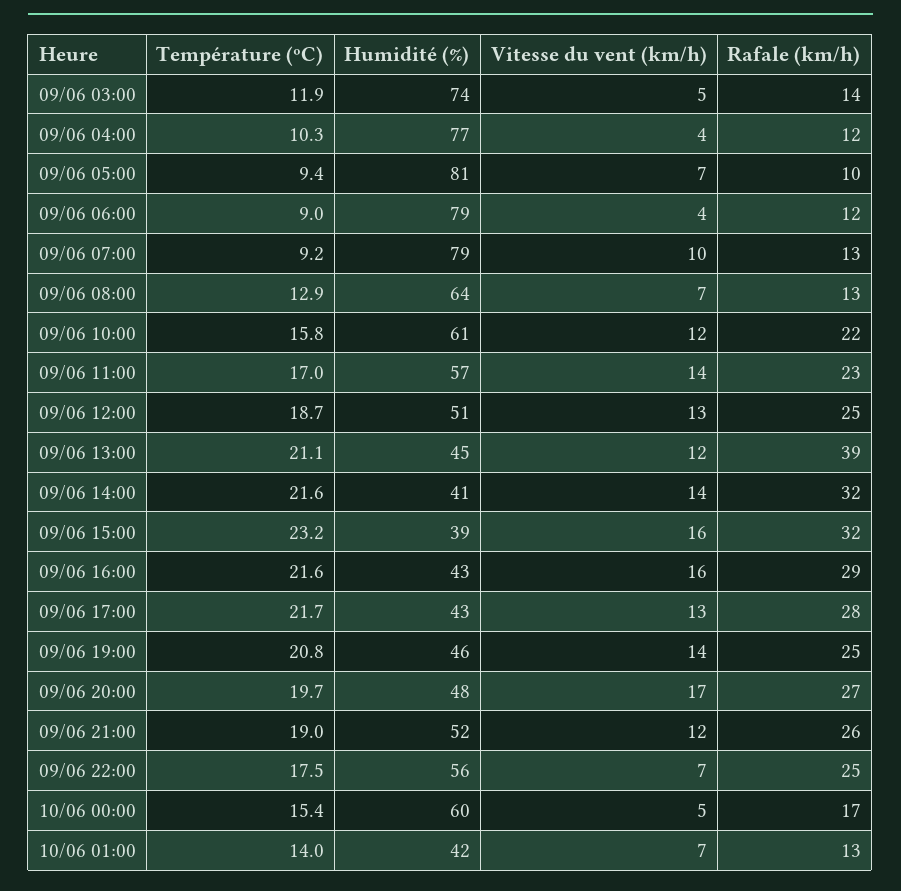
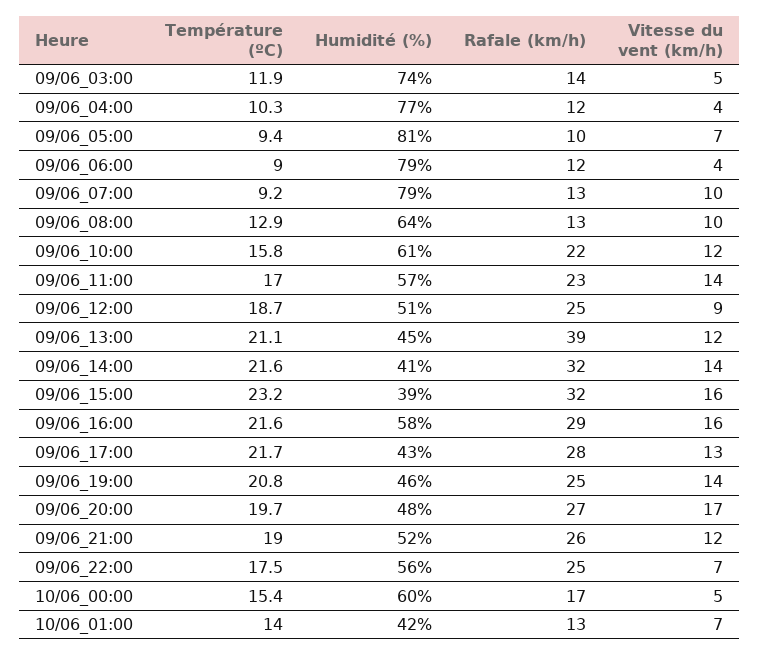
  {
    "Température (ºC)": {
      "09/06 03:00": 11.9,
      "09/06 04:00": 10.3,
      "09/06 05:00": 9.4,
      "09/06 06:00": 9,
      "09/06 07:00": 9.2,
      "09/06 08:00": 12.9,
      "09/06 10:00": 15.8,
      "09/06 11:00": 17,
      "09/06 12:00": 18.7,
      "09/06 13:00": 21.1,
      "09/06 14:00": 21.6,
      "09/06 15:00": 23.2,
      "09/06 16:00": 21.6,
      "09/06 17:00": 21.7,
      "09/06 19:00": 20.8,
      "09/06 20:00": 19.7,
      "09/06 21:00": 19,
      "09/06 22:00": 17.5,
      "10/06 00:00": 15.4,
      "10/06 01:00": 14
    },
    "Humidité (%)": {
      "09/06 03:00": 74,
      "09/06 04:00": 77,
      "09/06 05:00": 81,
      "09/06 06:00": 79,
      "09/06 07:00": 79,
      "09/06 08:00": 64,
      "09/06 10:00": 61,
      "09/06 11:00": 57,
      "09/06 12:00": 51,
      "09/06 13:00": 45,
      "09/06 14:00": 41,
      "09/06 15:00": 39,
-     "09/06 16:00": 43,
+     "09/06 16:00": 58,
      "09/06 17:00": 43,
      "09/06 19:00": 46,
      "09/06 20:00": 48,
      "09/06 21:00": 52,
      "09/06 22:00": 56,
      "10/06 00:00": 60,
      "10/06 01:00": 42
    },
    "Vitesse du vent (km/h)": {
      "09/06 03:00": 5,
      "09/06 04:00": 4,
      "09/06 05:00": 7,
      "09/06 06:00": 4,
      "09/06 07:00": 10,
-     "09/06 08:00": 7,
+     "09/06 08:00": 10,
      "09/06 10:00": 12,
      "09/06 11:00": 14,
-     "09/06 12:00": 13,
+     "09/06 12:00": 9,
      "09/06 13:00": 12,
      "09/06 14:00": 14,
      "09/06 15:00": 16,
      "09/06 16:00": 16,
      "09/06 17:00": 13,
      "09/06 19:00": 14,
      "09/06 20:00": 17,
      "09/06 21:00": 12,
      "09/06 22:00": 7,
      "10/06 00:00": 5,
      "10/06 01:00": 7
    },
    "Rafale (km/h)": {
      "09/06 03:00": 14,
      "09/06 04:00": 12,
      "09/06 05:00": 10,
      "09/06 06:00": 12,
      "09/06 07:00": 13,
      "09/06 08:00": 13,
      "09/06 10:00": 22,
      "09/06 11:00": 23,
      "09/06 12:00": 25,
      "09/06 13:00": 39,
      "09/06 14:00": 32,
      "09/06 15:00": 32,
      "09/06 16:00": 29,
      "09/06 17:00": 28,
      "09/06 19:00": 25,
      "09/06 20:00": 27,
      "09/06 21:00": 26,
      "09/06 22:00": 25,
      "10/06 00:00": 17,
      "10/06 01:00": 13
    }
  }

